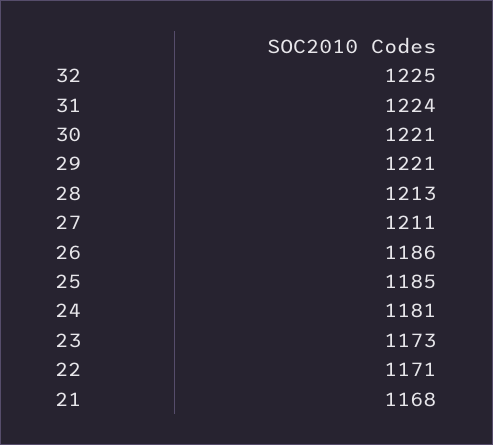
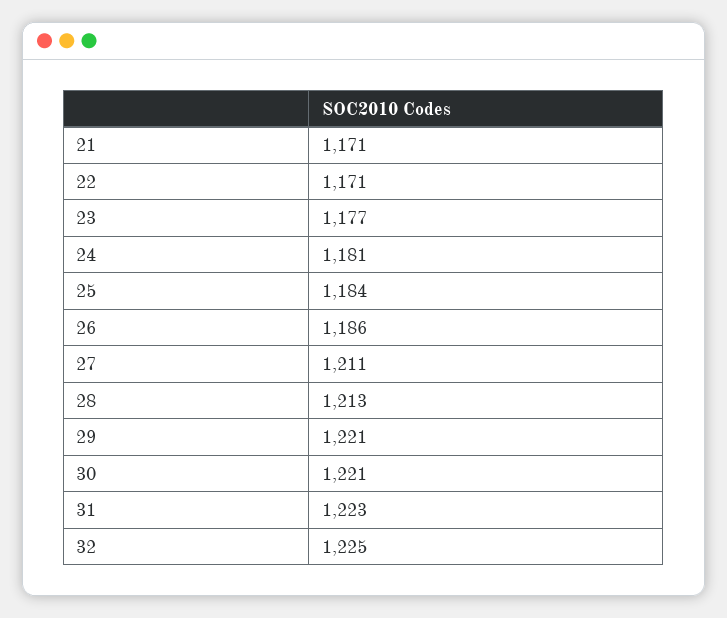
  {
    "32": 1225,
-   "31": 1224,
+   "31": 1223,
    "30": 1221,
    "29": 1221,
    "28": 1213,
    "27": 1211,
    "26": 1186,
-   "25": 1185,
+   "25": 1184,
    "24": 1181,
-   "23": 1173,
+   "23": 1177,
    "22": 1171,
-   "21": 1168
+   "21": 1171
  }

